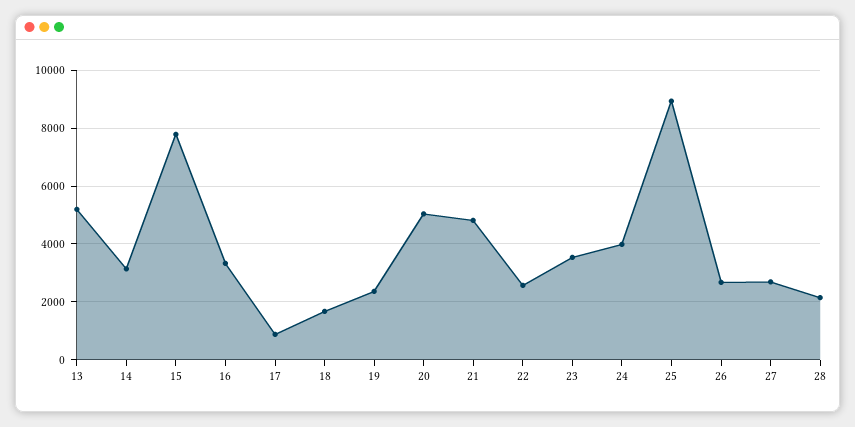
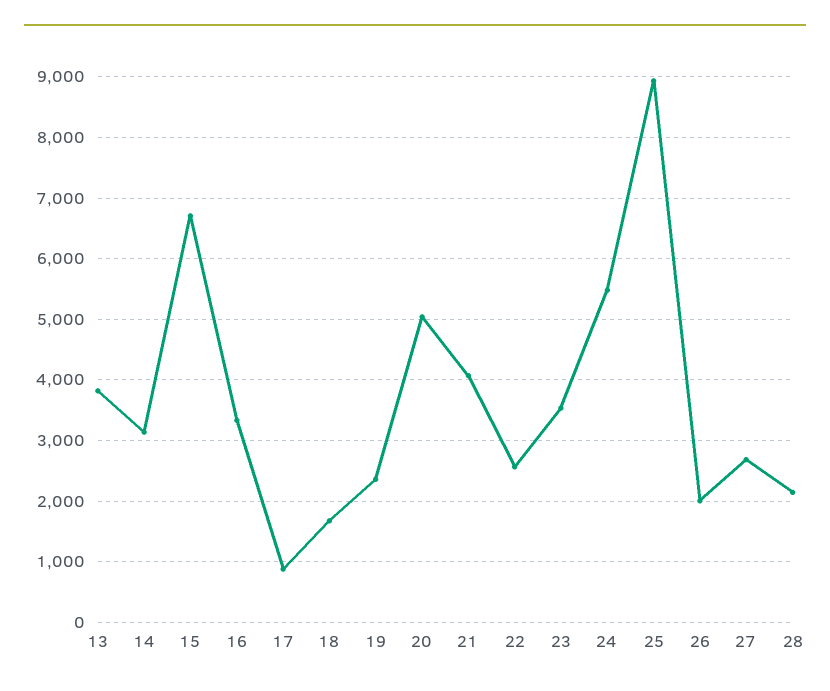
  {
-   "13": 5250,
+   "13": 3800,
    "14": 3100,
-   "15": 7750,
+   "15": 6700,
    "16": 3300,
    "17": 900,
    "18": 1700,
    "19": 2400,
    "20": 5000,
-   "21": 4750,
+   "21": 4100,
    "22": 2600,
    "23": 3500,
-   "24": 4000,
+   "24": 5500,
    "25": 8900,
-   "26": 2750,
+   "26": 2000,
    "27": 2700,
    "28": 2100
  }

